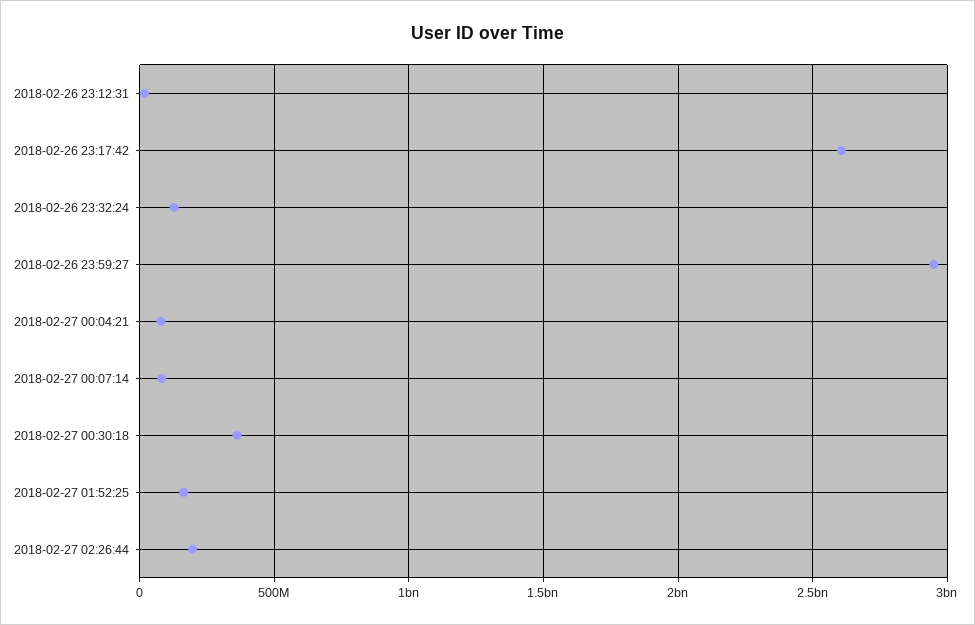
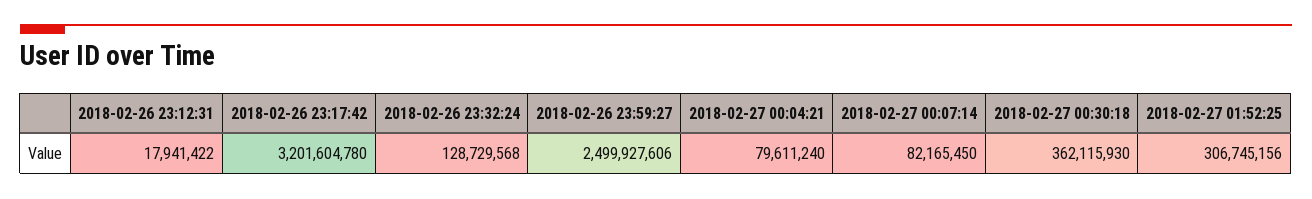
  {
    "2018-02-26 23:12:31": 17941422,
-   "2018-02-26 23:17:42": 2600000000,
+   "2018-02-26 23:17:42": 3201604780,
    "2018-02-26 23:32:24": 128729568,
-   "2018-02-26 23:59:27": 2950000000,
+   "2018-02-26 23:59:27": 2499927606,
    "2018-02-27 00:04:21": 79611240,
    "2018-02-27 00:07:14": 82165450,
    "2018-02-27 00:30:18": 362115930,
-   "2018-02-27 01:52:25": 150000000,
+   "2018-02-27 01:52:25": 306745156
-   "2018-02-27 02:26:44": 200000000
  }

